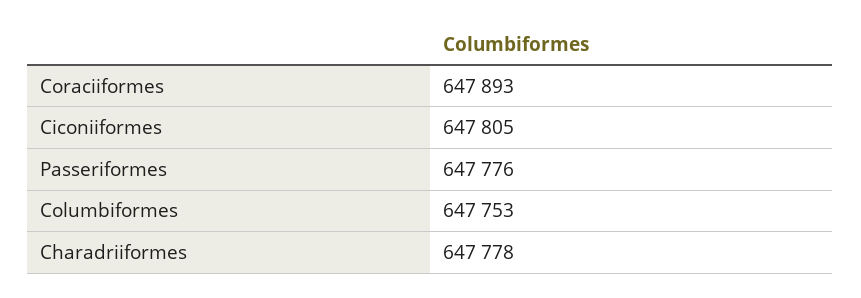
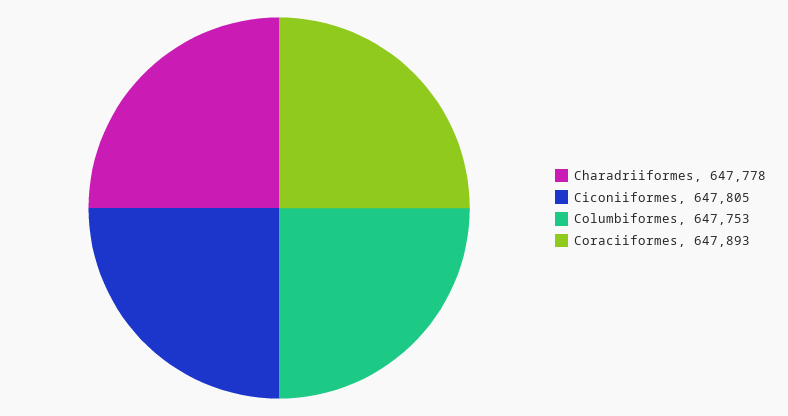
  {
    "Coraciiformes": 647893,
    "Ciconiiformes": 647805,
-   "Passeriformes": 647776,
    "Columbiformes": 647753,
    "Charadriiformes": 647778
  }

